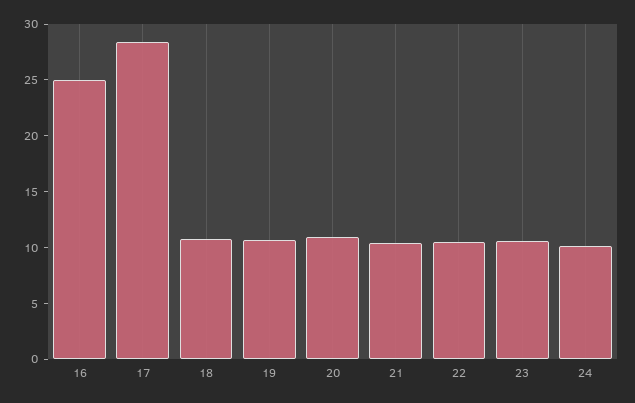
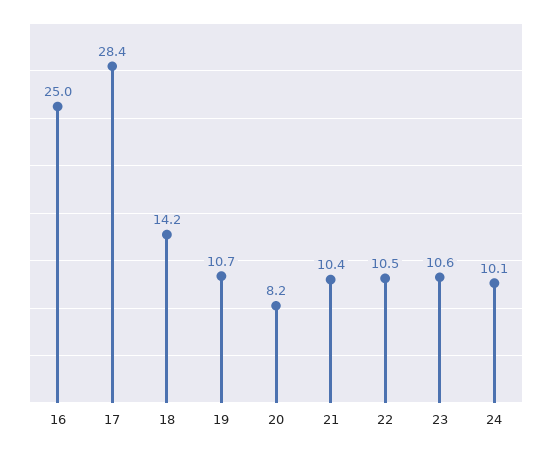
  {
    "16": 25,
    "17": 28.4,
-   "18": 11,
+   "18": 14.2,
    "19": 10.7,
-   "20": 11,
+   "20": 8.2,
    "21": 10.4,
    "22": 10.5,
    "23": 10.6,
    "24": 10.1
  }

